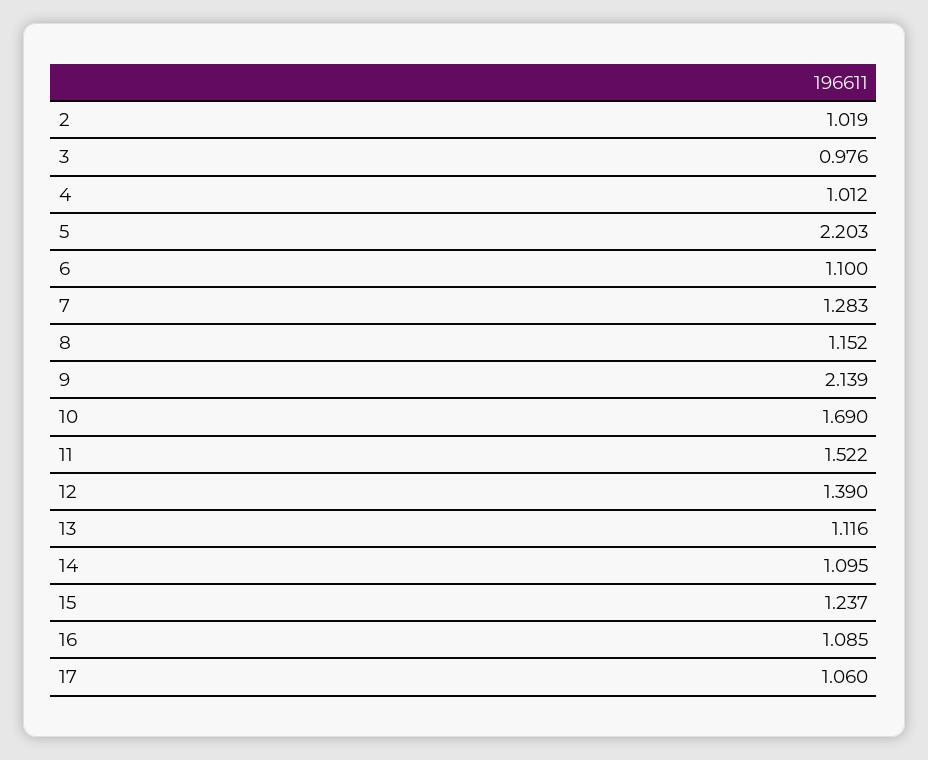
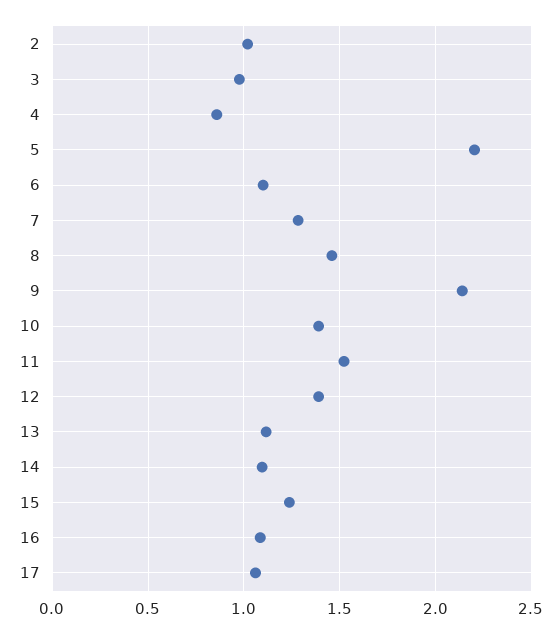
  {
    "2": 1.019,
    "3": 0.976,
-   "4": 1.012,
+   "4": 0.85,
    "5": 2.203,
    "6": 1.1,
    "7": 1.283,
-   "8": 1.152,
+   "8": 1.45,
    "9": 2.139,
-   "10": 1.69,
+   "10": 1.4,
    "11": 1.522,
    "12": 1.39,
    "13": 1.116,
    "14": 1.095,
    "15": 1.237,
    "16": 1.085,
    "17": 1.06
  }

